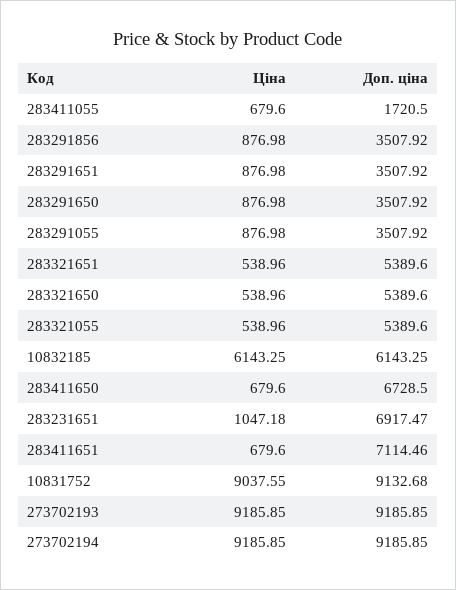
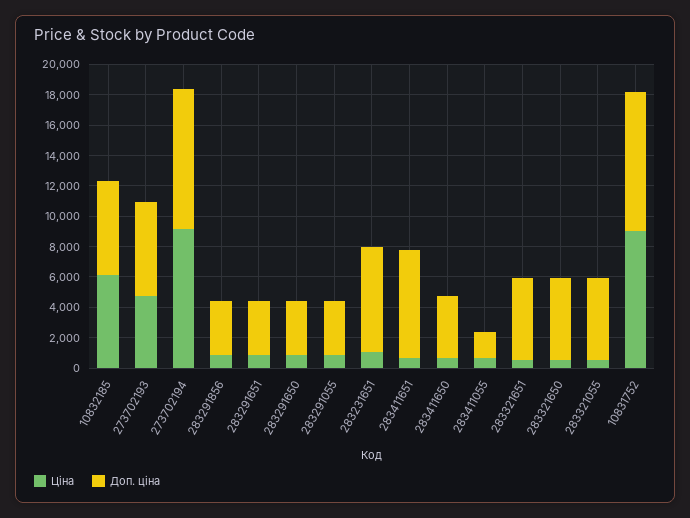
  {
    "Ціна": {
      "283411055": 679.6,
      "283291856": 876.98,
      "283291651": 876.98,
      "283291650": 876.98,
      "283291055": 876.98,
      "283321651": 538.96,
      "283321650": 538.96,
      "283321055": 538.96,
      "10832185": 6143.25,
      "283411650": 679.6,
      "283231651": 1047.18,
      "283411651": 679.6,
      "10831752": 9037.55,
-     "273702193": 9185.85,
+     "273702193": 5000,
      "273702194": 9185.85
    },
    "Доп. ціна": {
      "283411055": 1720.5,
      "283291856": 3507.92,
      "283291651": 3507.92,
      "283291650": 3507.92,
      "283291055": 3507.92,
      "283321651": 5389.6,
      "283321650": 5389.6,
      "283321055": 5389.6,
      "10832185": 6143.25,
-     "283411650": 6728.5,
+     "283411650": 4000,
      "283231651": 6917.47,
      "283411651": 7114.46,
      "10831752": 9132.68,
-     "273702193": 9185.85,
+     "273702193": 6000,
      "273702194": 9185.85
    }
  }

